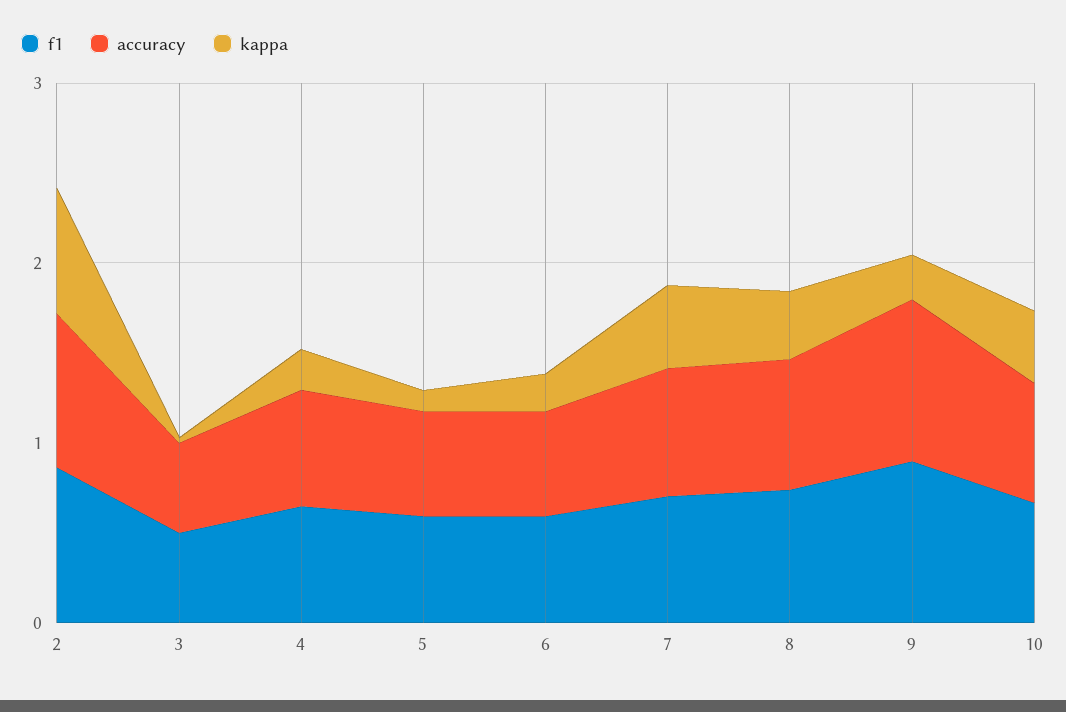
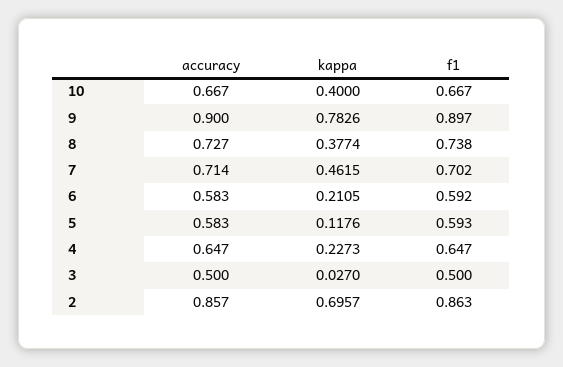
  {
    "f1": {
      "2": 0.863,
      "3": 0.5,
      "4": 0.647,
      "5": 0.593,
      "6": 0.592,
      "7": 0.702,
      "8": 0.738,
      "9": 0.897,
      "10": 0.667
    },
    "accuracy": {
      "2": 0.857,
      "3": 0.5,
      "4": 0.647,
      "5": 0.583,
      "6": 0.583,
      "7": 0.714,
      "8": 0.727,
      "9": 0.9,
      "10": 0.667
    },
    "kappa": {
      "2": 0.6957,
      "3": 0.027,
      "4": 0.2273,
      "5": 0.1176,
      "6": 0.2105,
      "7": 0.4615,
      "8": 0.3774,
-     "9": 0.2,
+     "9": 0.7826,
      "10": 0.4
    }
  }

